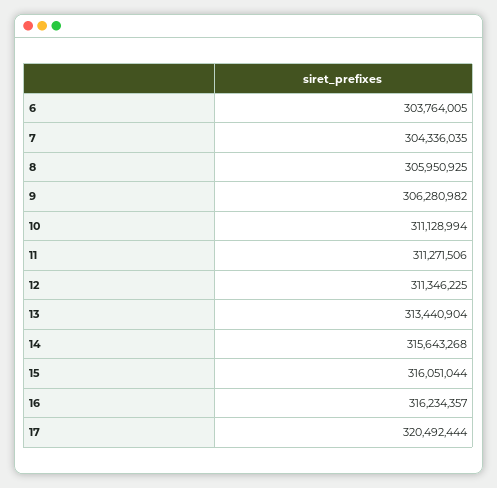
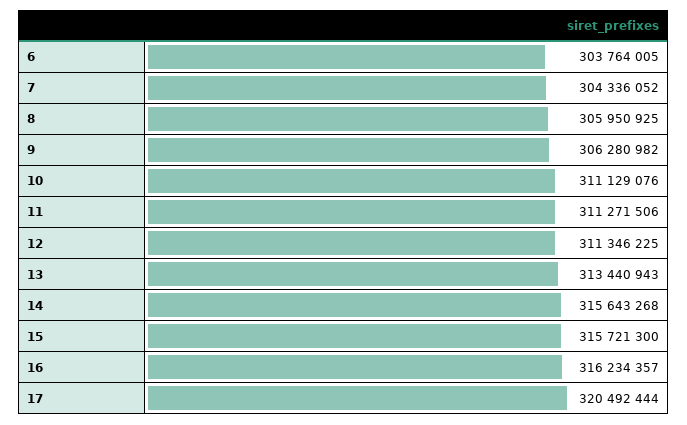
  {
    "6": 303764005,
-   "7": 304336035,
+   "7": 304336052,
    "8": 305950925,
    "9": 306280982,
-   "10": 311128994,
+   "10": 311129076,
    "11": 311271506,
    "12": 311346225,
-   "13": 313440904,
+   "13": 313440943,
    "14": 315643268,
-   "15": 316051044,
+   "15": 315721300,
    "16": 316234357,
    "17": 320492444
  }

